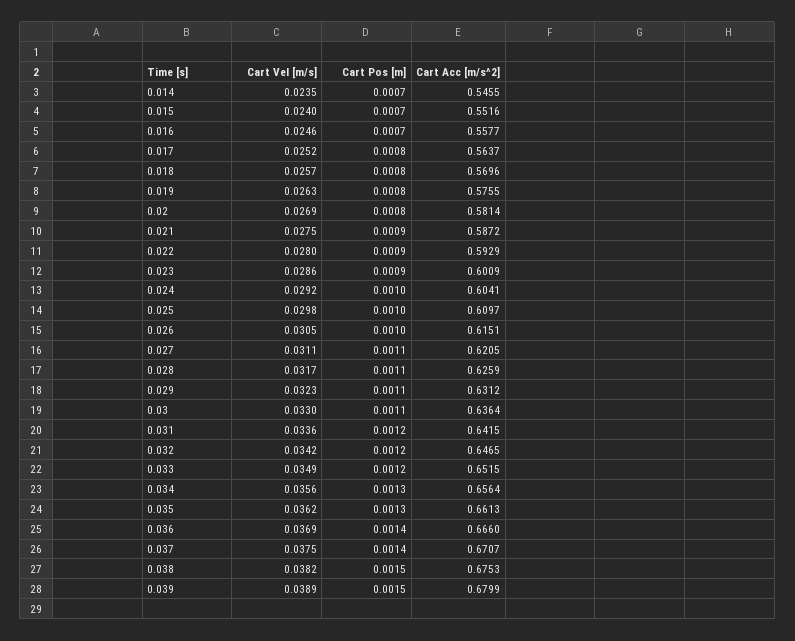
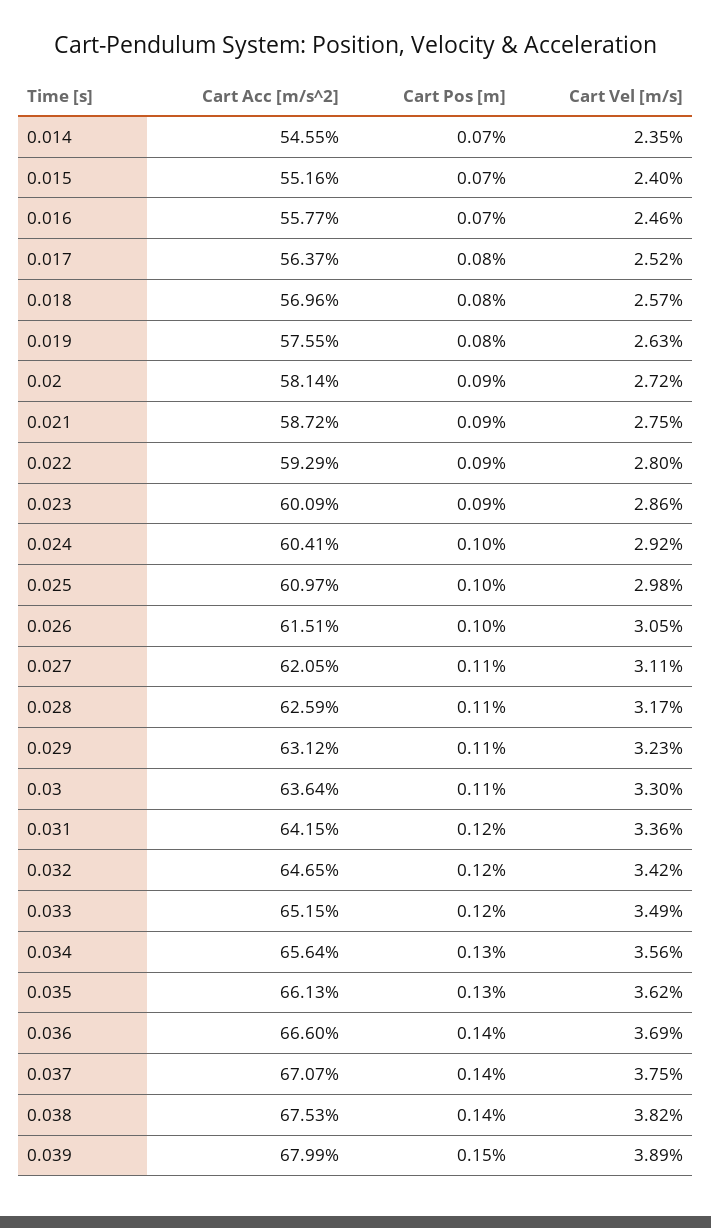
  {
    "Cart Vel [m/s]": {
      "0.014": 0.0235,
      "0.015": 0.024,
      "0.016": 0.0246,
      "0.017": 0.0252,
      "0.018": 0.0257,
      "0.019": 0.0263,
-     "0.02": 0.0269,
+     "0.02": 0.0272,
      "0.021": 0.0275,
      "0.022": 0.028,
      "0.023": 0.0286,
      "0.024": 0.0292,
      "0.025": 0.0298,
      "0.026": 0.0305,
      "0.027": 0.0311,
      "0.028": 0.0317,
      "0.029": 0.0323,
      "0.03": 0.033,
      "0.031": 0.0336,
      "0.032": 0.0342,
      "0.033": 0.0349,
      "0.034": 0.0356,
      "0.035": 0.0362,
      "0.036": 0.0369,
      "0.037": 0.0375,
      "0.038": 0.0382,
      "0.039": 0.0389
    },
    "Cart Pos [m]": {
      "0.014": 0.0007,
      "0.015": 0.0007,
      "0.016": 0.0007,
      "0.017": 0.0008,
      "0.018": 0.0008,
      "0.019": 0.0008,
-     "0.02": 0.0008,
+     "0.02": 0.0009,
      "0.021": 0.0009,
      "0.022": 0.0009,
      "0.023": 0.0009,
      "0.024": 0.001,
      "0.025": 0.001,
      "0.026": 0.001,
      "0.027": 0.0011,
      "0.028": 0.0011,
      "0.029": 0.0011,
      "0.03": 0.0011,
      "0.031": 0.0012,
      "0.032": 0.0012,
      "0.033": 0.0012,
      "0.034": 0.0013,
      "0.035": 0.0013,
      "0.036": 0.0014,
      "0.037": 0.0014,
-     "0.038": 0.0015,
+     "0.038": 0.0014,
      "0.039": 0.0015
    },
    "Cart Acc [m/s^2]": {
      "0.014": 0.5455,
      "0.015": 0.5516,
      "0.016": 0.5577,
      "0.017": 0.5637,
      "0.018": 0.5696,
      "0.019": 0.5755,
      "0.02": 0.5814,
      "0.021": 0.5872,
      "0.022": 0.5929,
      "0.023": 0.6009,
      "0.024": 0.6041,
      "0.025": 0.6097,
      "0.026": 0.6151,
      "0.027": 0.6205,
      "0.028": 0.6259,
      "0.029": 0.6312,
      "0.03": 0.6364,
      "0.031": 0.6415,
      "0.032": 0.6465,
      "0.033": 0.6515,
      "0.034": 0.6564,
      "0.035": 0.6613,
      "0.036": 0.666,
      "0.037": 0.6707,
      "0.038": 0.6753,
      "0.039": 0.6799
    }
  }

